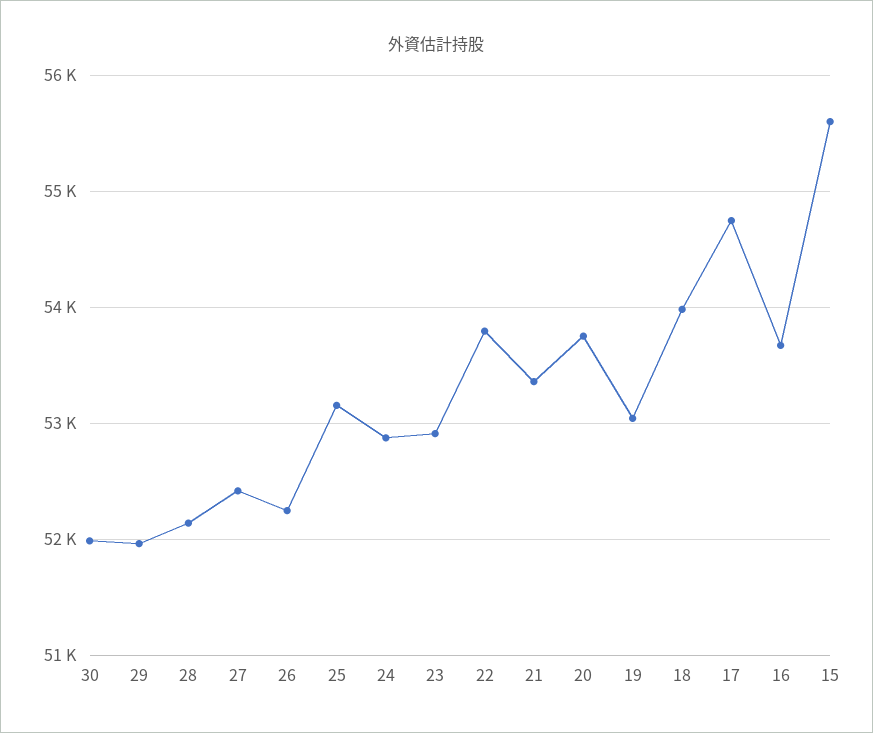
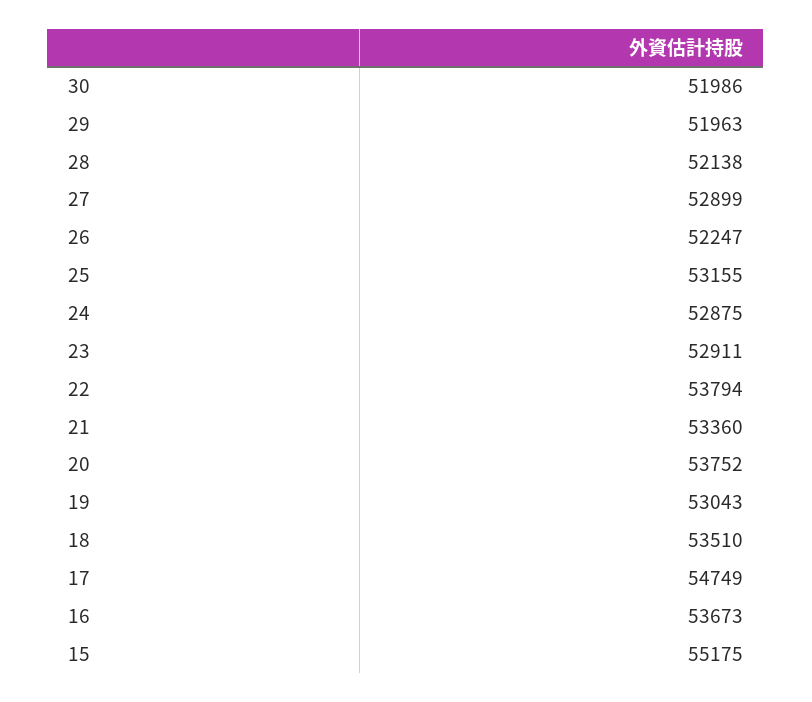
  {
    "30": 51986,
    "29": 51963,
    "28": 52138,
-   "27": 52400,
+   "27": 52899,
    "26": 52247,
    "25": 53155,
    "24": 52875,
    "23": 52911,
    "22": 53794,
    "21": 53360,
    "20": 53752,
    "19": 53043,
-   "18": 54000,
+   "18": 53510,
    "17": 54749,
    "16": 53673,
-   "15": 55600
+   "15": 55175
  }

